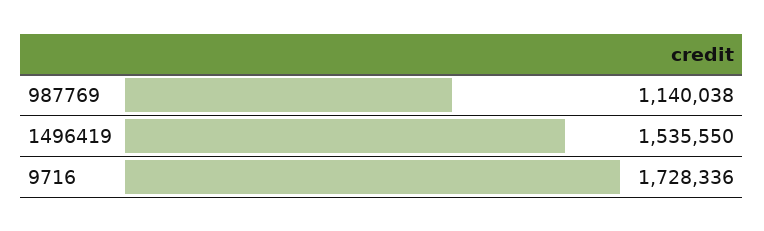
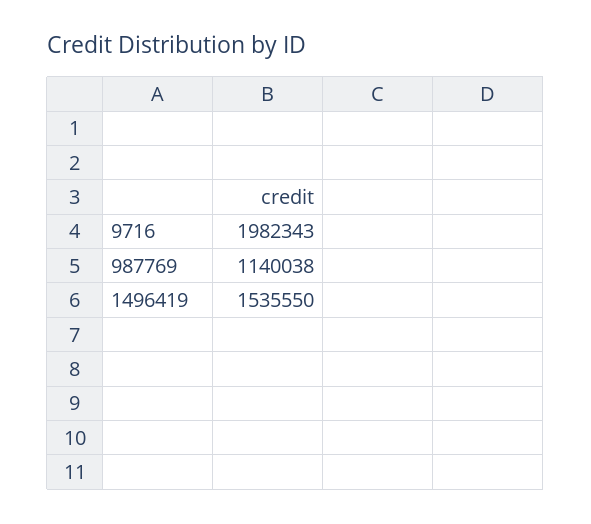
  {
    "987769": 1140038,
    "1496419": 1535550,
-   "9716": 1728336
+   "9716": 1982343
  }

